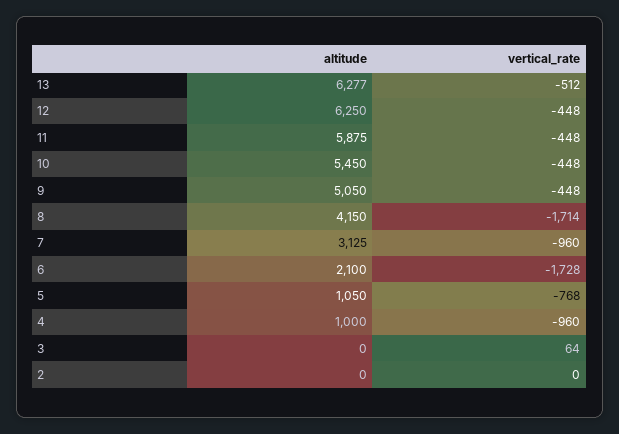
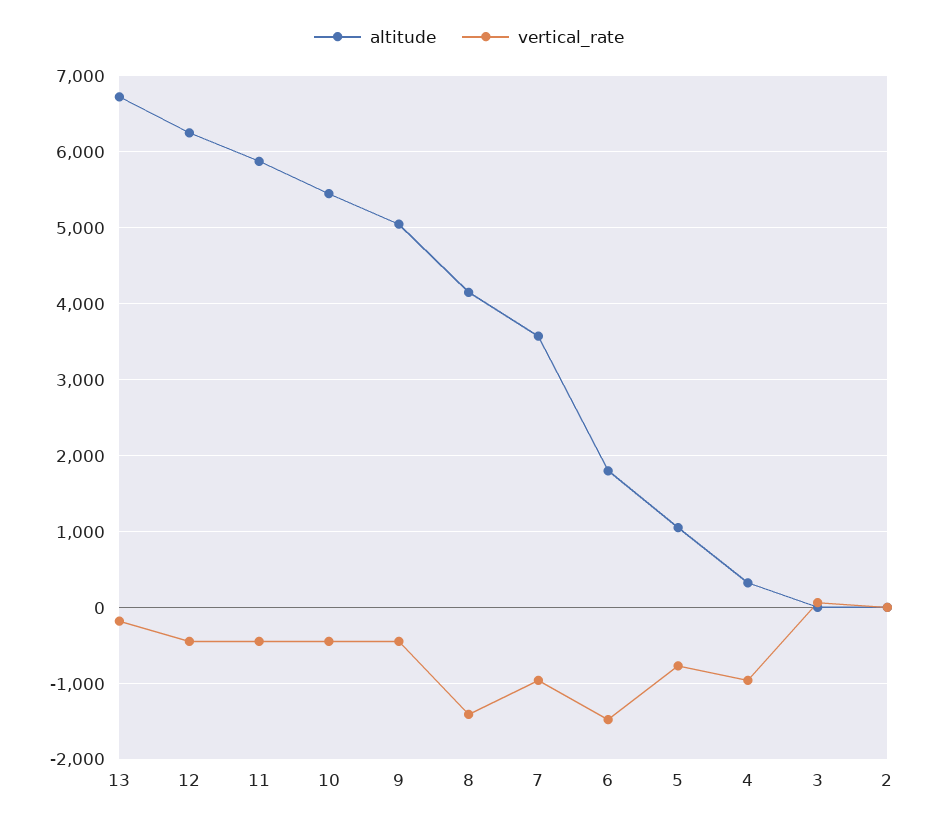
  {
    "altitude": {
-     "13": 6277,
+     "13": 6700,
      "12": 6250,
      "11": 5875,
      "10": 5450,
      "9": 5050,
      "8": 4150,
-     "7": 3125,
+     "7": 3600,
-     "6": 2100,
+     "6": 1800,
      "5": 1050,
-     "4": 1000,
+     "4": 300,
      "3": 0,
      "2": 0
    },
    "vertical_rate": {
-     "13": -512,
+     "13": -200,
      "12": -448,
      "11": -448,
      "10": -448,
      "9": -448,
-     "8": -1714,
+     "8": -1400,
      "7": -960,
-     "6": -1728,
+     "6": -1500,
      "5": -768,
      "4": -960,
      "3": 64,
      "2": 0
    }
  }

